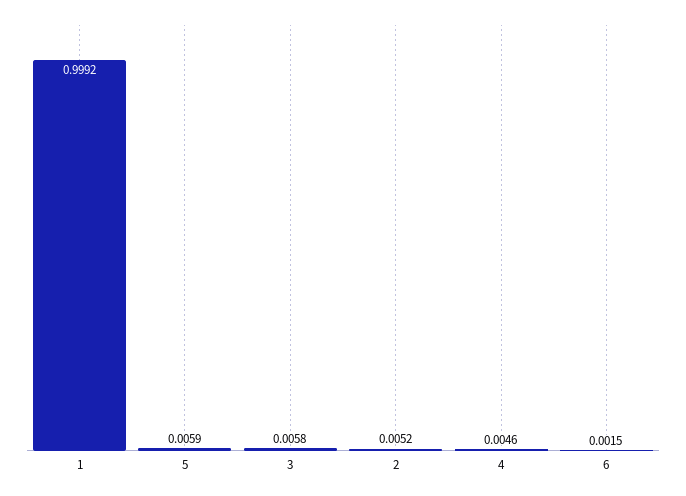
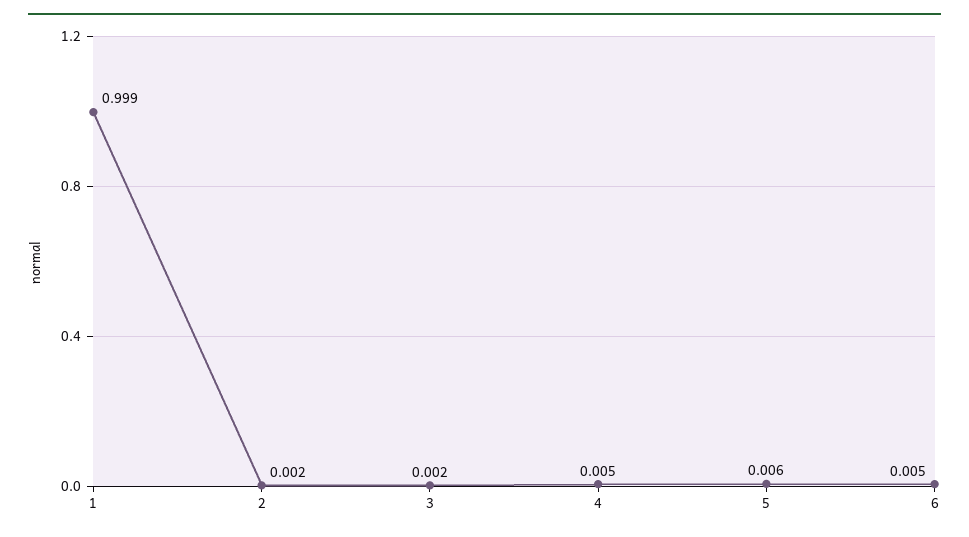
  {
    "1": 0.9992,
    "5": 0.0059,
-   "3": 0.0058,
+   "3": 0.002,
-   "2": 0.0052,
+   "2": 0.002,
    "4": 0.0046,
-   "6": 0.0015
+   "6": 0.005
  }

